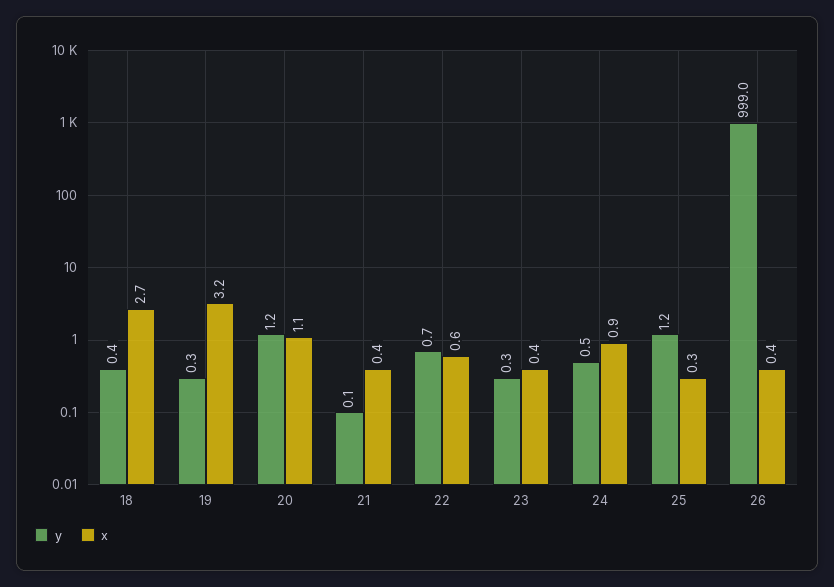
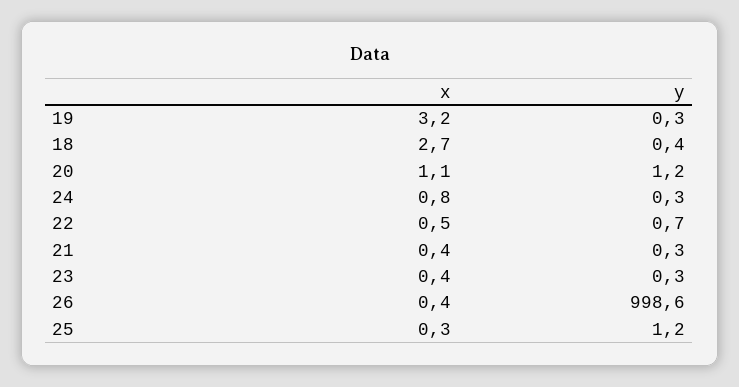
  {
    "y": {
      "18": 0.4,
      "19": 0.3,
      "20": 1.2,
-     "21": 0.1,
+     "21": 0.3,
      "22": 0.7,
      "23": 0.3,
-     "24": 0.5,
+     "24": 0.3,
      "25": 1.2,
-     "26": 999
+     "26": 998.6
    },
    "x": {
      "18": 2.7,
      "19": 3.2,
      "20": 1.1,
      "21": 0.4,
-     "22": 0.6,
+     "22": 0.5,
      "23": 0.4,
-     "24": 0.9,
+     "24": 0.8,
      "25": 0.3,
      "26": 0.4
    }
  }

